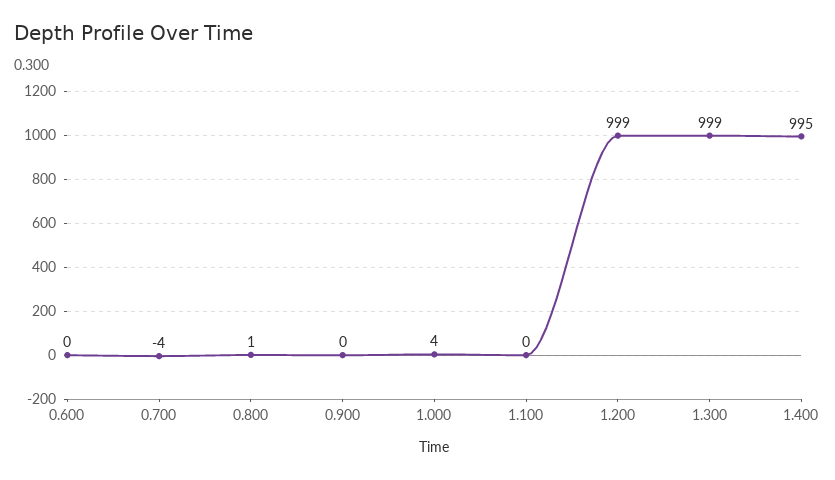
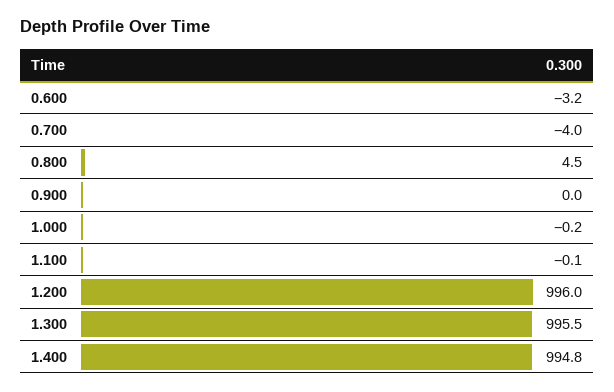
  {
-   "0.600": 0,
+   "0.600": -3.2,
    "0.700": -4,
-   "0.800": 1,
+   "0.800": 4.5,
    "0.900": 0,
-   "1.000": 4,
+   "1.000": -0.2,
    "1.100": -0.1,
-   "1.200": 999,
+   "1.200": 996,
-   "1.300": 999,
+   "1.300": 995.5,
    "1.400": 994.8
  }

